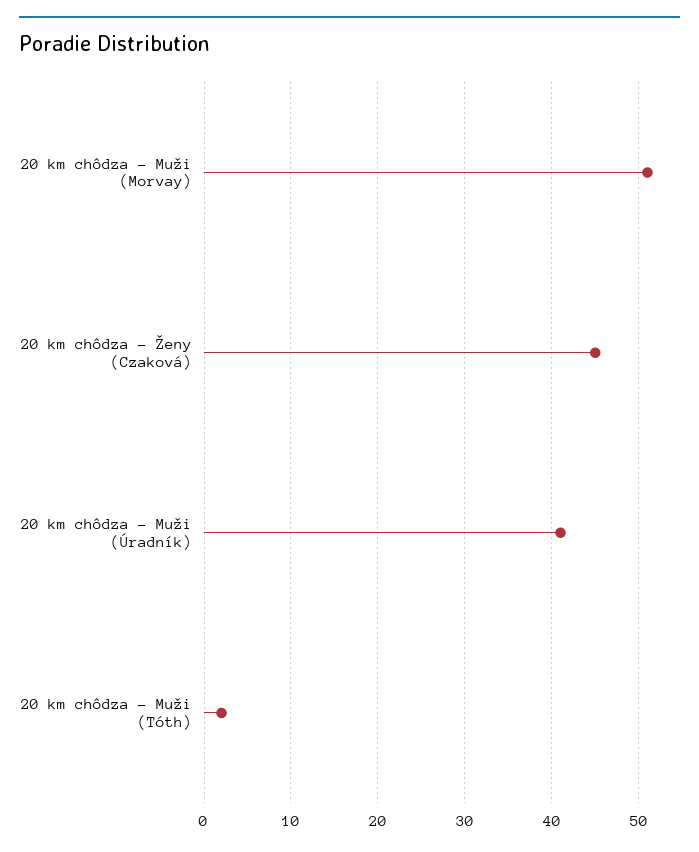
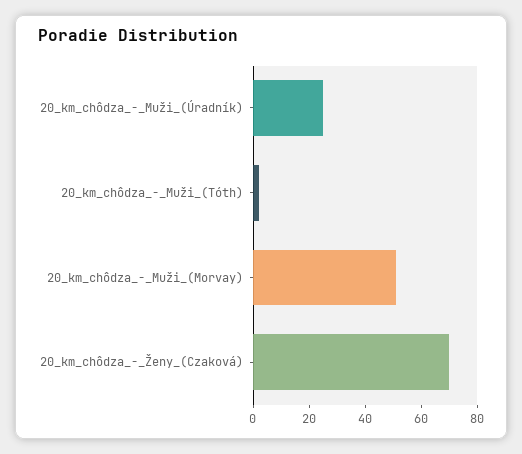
  {
    "20 km chôdza - Muži (Morvay)": 51,
-   "20 km chôdza - Ženy (Czaková)": 45,
+   "20 km chôdza - Ženy (Czaková)": 70,
-   "20 km chôdza - Muži (Úradník)": 41,
+   "20 km chôdza - Muži (Úradník)": 25,
    "20 km chôdza - Muži (Tóth)": 2
  }

